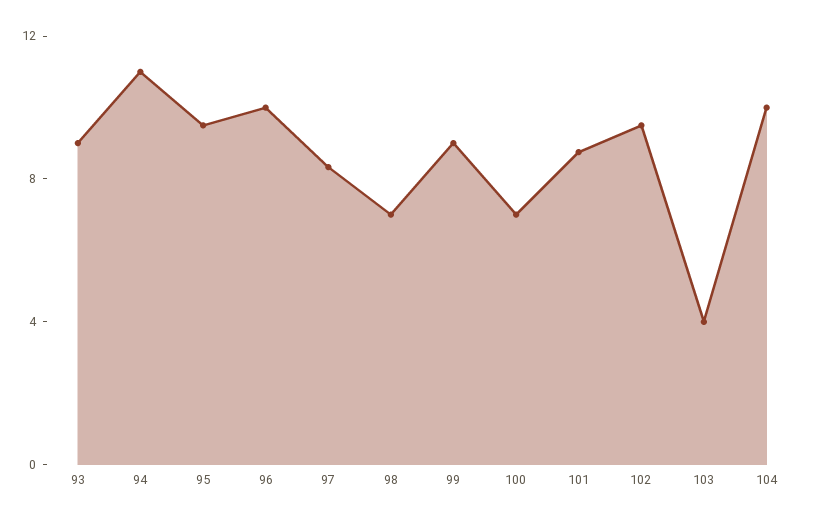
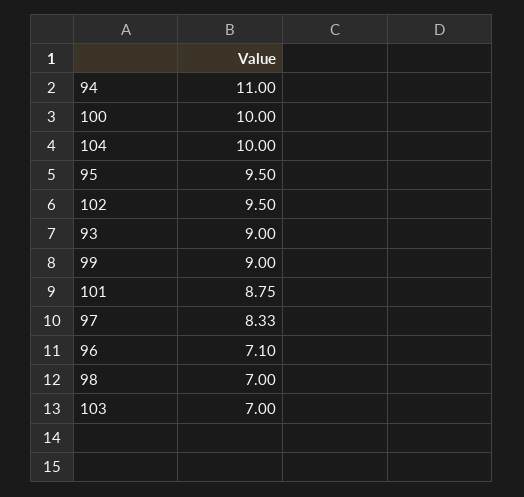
  {
    "93": 9,
    "94": 11,
    "95": 9.5,
-   "96": 10,
+   "96": 7.1,
    "97": 8.33,
    "98": 7,
    "99": 9,
-   "100": 7,
+   "100": 10,
    "101": 8.75,
    "102": 9.5,
-   "103": 4,
+   "103": 7,
    "104": 10
  }

